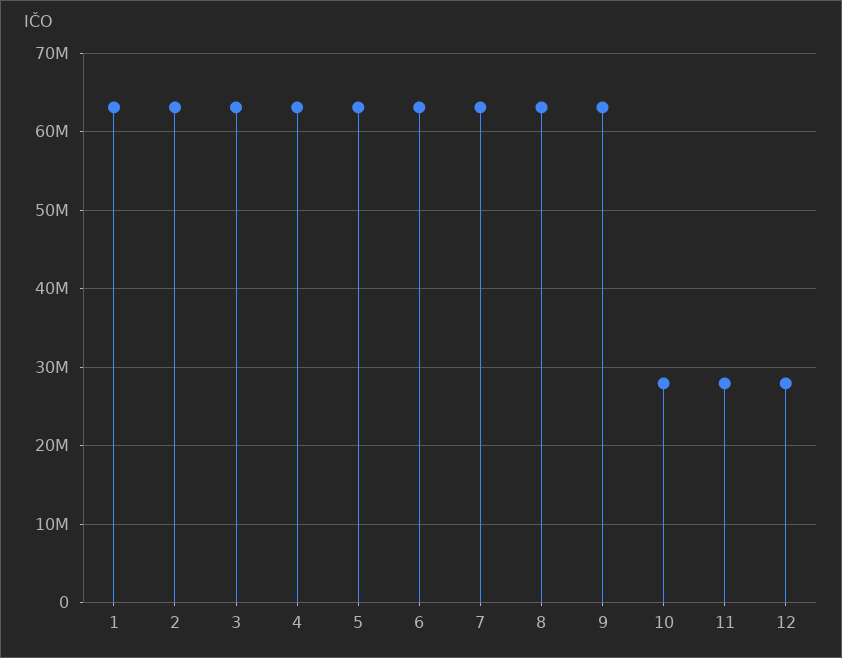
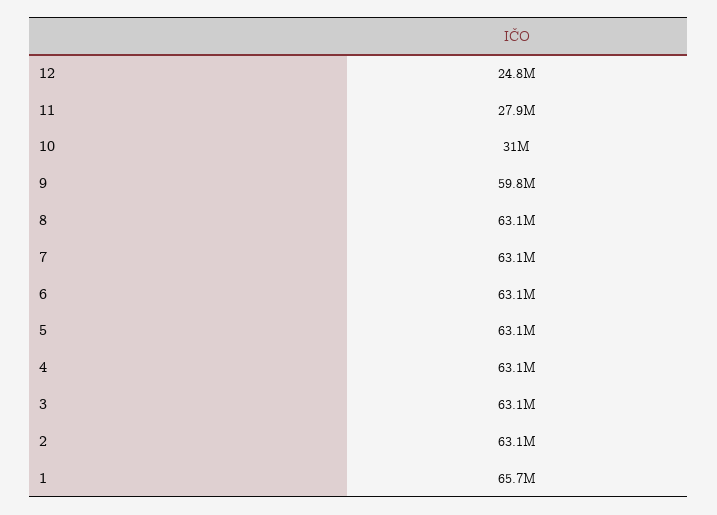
  {
-   "1": 63000000,
+   "1": 65700000,
    "2": 63100000,
    "3": 63100000,
    "4": 63100000,
    "5": 63100000,
    "6": 63100000,
    "7": 63100000,
    "8": 63100000,
-   "9": 63000000,
+   "9": 59800000,
-   "10": 28000000,
+   "10": 31000000,
    "11": 27900000,
-   "12": 28000000
+   "12": 24800000
  }

